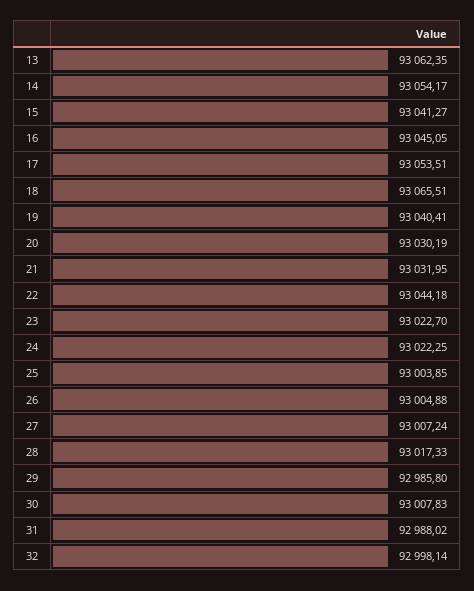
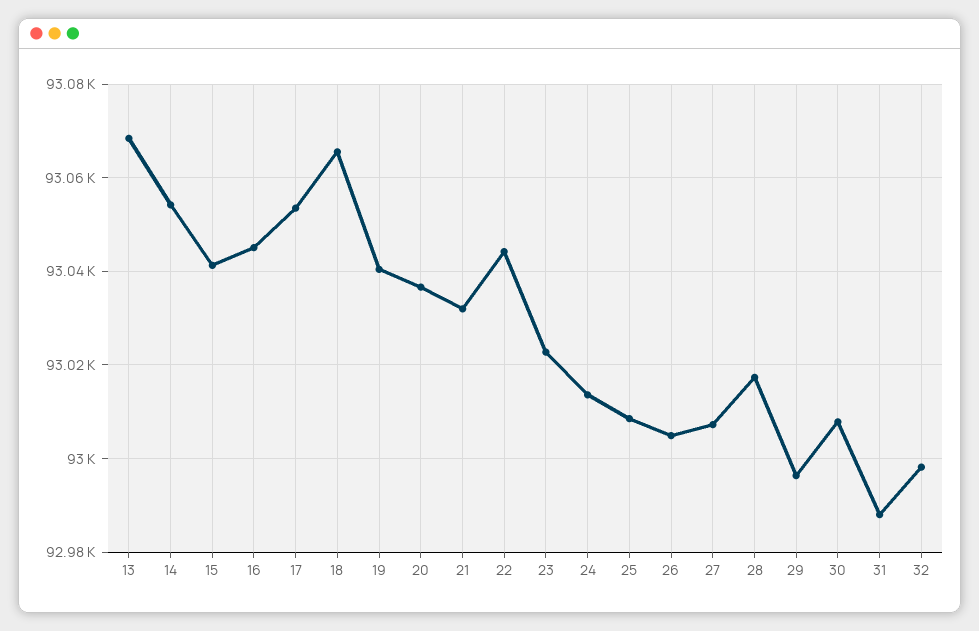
  {
-   "13": 93062.35,
+   "13": 93068,
    "14": 93054.17,
    "15": 93041.27,
    "16": 93045.05,
    "17": 93053.51,
    "18": 93065.51,
    "19": 93040.41,
-   "20": 93030.19,
+   "20": 93036,
    "21": 93031.95,
    "22": 93044.18,
    "23": 93022.7,
-   "24": 93022.25,
+   "24": 93014,
-   "25": 93003.85,
+   "25": 93008,
    "26": 93004.88,
    "27": 93007.24,
    "28": 93017.33,
-   "29": 92985.8,
+   "29": 92996,
    "30": 93007.83,
    "31": 92988.02,
    "32": 92998.14
  }

